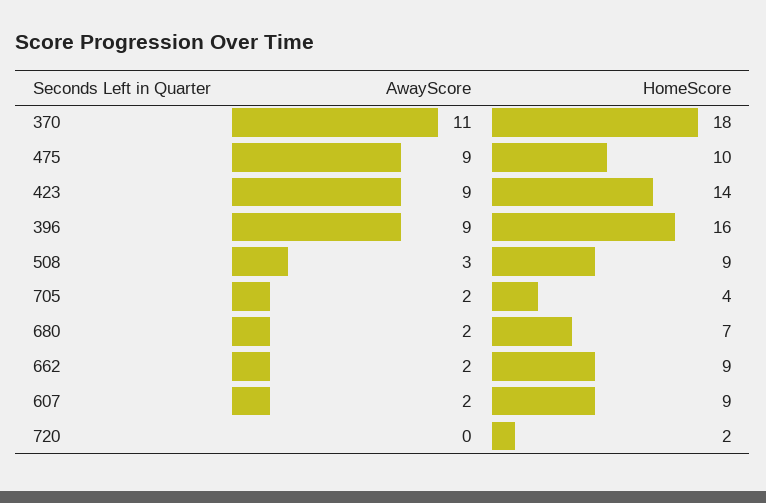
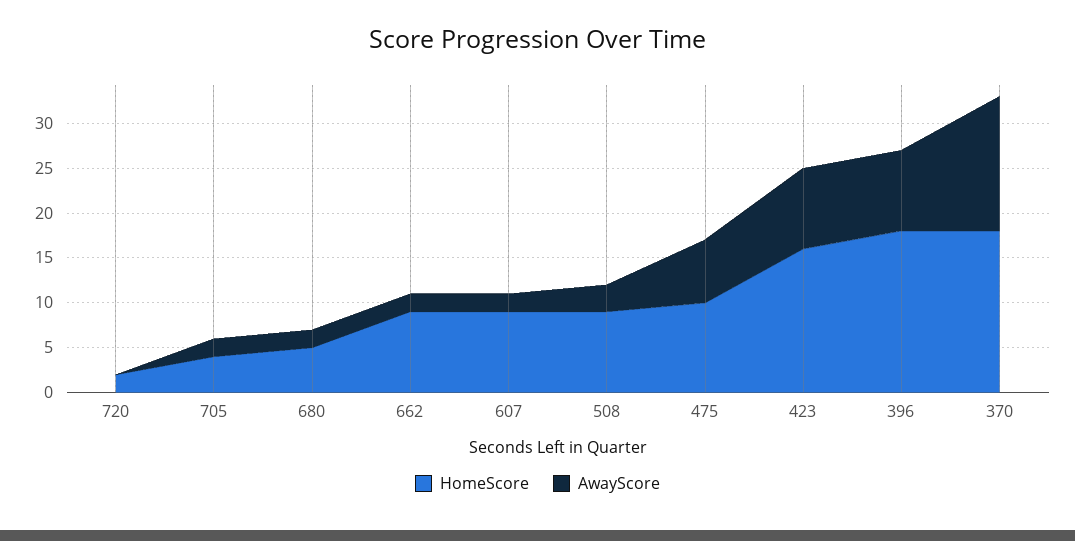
  {
    "AwayScore": {
-     "370": 11,
+     "370": 15,
-     "475": 9,
+     "475": 7,
      "423": 9,
      "396": 9,
      "508": 3,
      "705": 2,
      "680": 2,
      "662": 2,
      "607": 2,
      "720": 0
    },
    "HomeScore": {
      "370": 18,
      "475": 10,
-     "423": 14,
+     "423": 16,
-     "396": 16,
+     "396": 18,
      "508": 9,
      "705": 4,
-     "680": 7,
+     "680": 5,
      "662": 9,
      "607": 9,
      "720": 2
    }
  }

